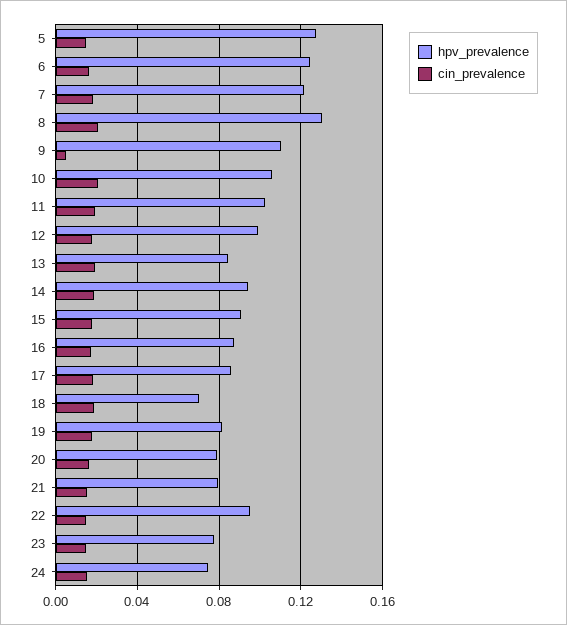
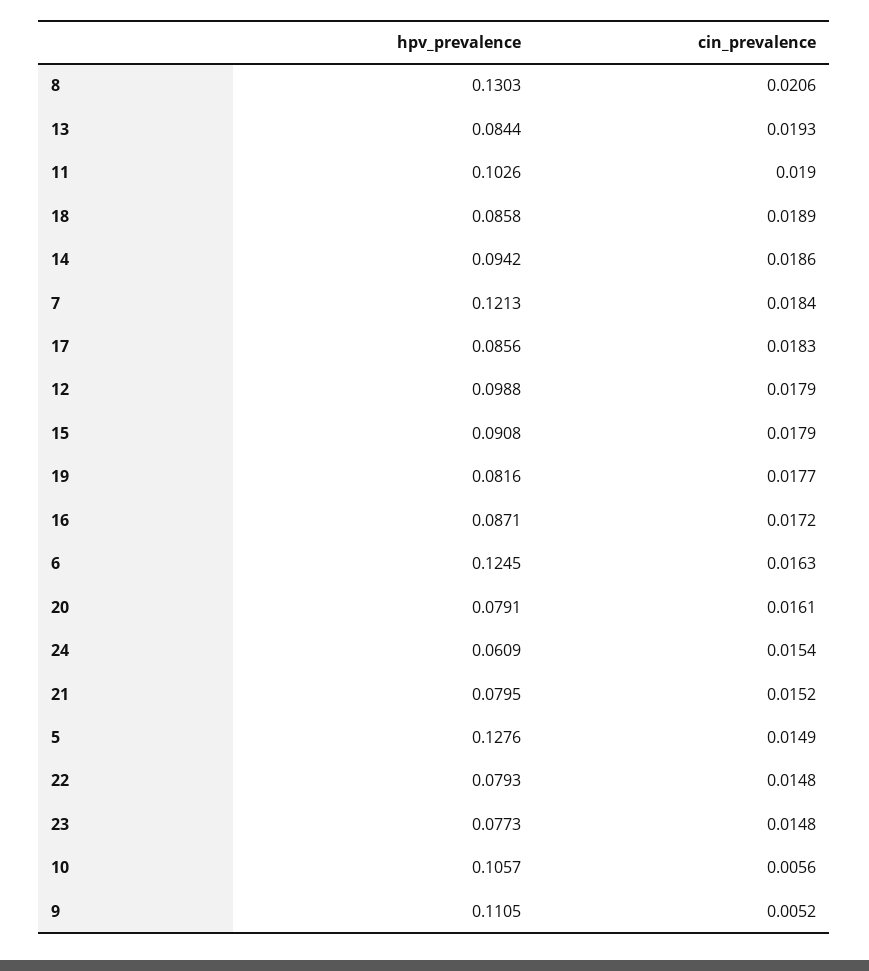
  {
    "hpv_prevalence": {
      "5": 0.1276,
      "6": 0.1245,
      "7": 0.1213,
      "8": 0.1303,
      "9": 0.1105,
      "10": 0.1057,
      "11": 0.1026,
      "12": 0.0988,
      "13": 0.0844,
      "14": 0.0942,
      "15": 0.0908,
      "16": 0.0871,
      "17": 0.0856,
-     "18": 0.07,
+     "18": 0.0858,
      "19": 0.0816,
      "20": 0.0791,
      "21": 0.0795,
-     "22": 0.095,
+     "22": 0.0793,
      "23": 0.0773,
-     "24": 0.075
+     "24": 0.0609
    },
    "cin_prevalence": {
      "5": 0.0149,
      "6": 0.0163,
      "7": 0.0184,
      "8": 0.0206,
      "9": 0.0052,
-     "10": 0.02,
+     "10": 0.0056,
      "11": 0.019,
      "12": 0.0179,
      "13": 0.0193,
      "14": 0.0186,
      "15": 0.0179,
      "16": 0.0172,
      "17": 0.0183,
      "18": 0.0189,
      "19": 0.0177,
      "20": 0.0161,
      "21": 0.0152,
      "22": 0.0148,
      "23": 0.0148,
      "24": 0.0154
    }
  }

